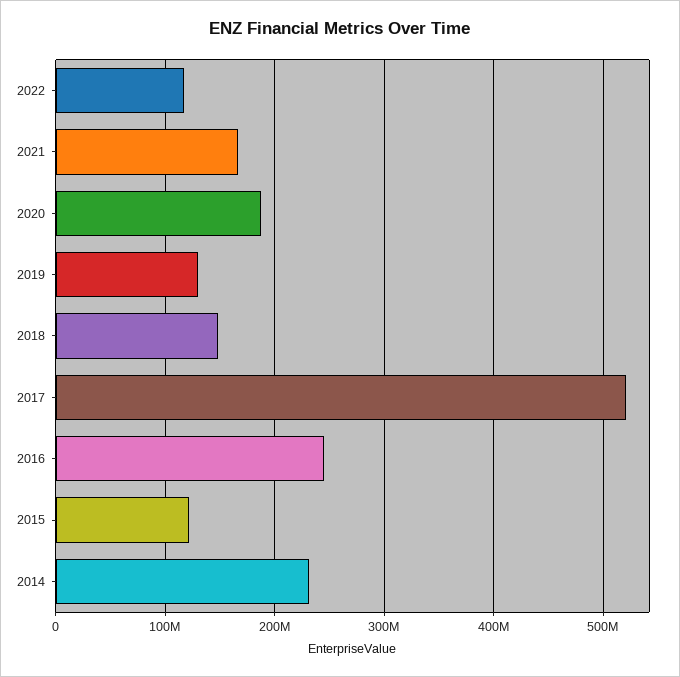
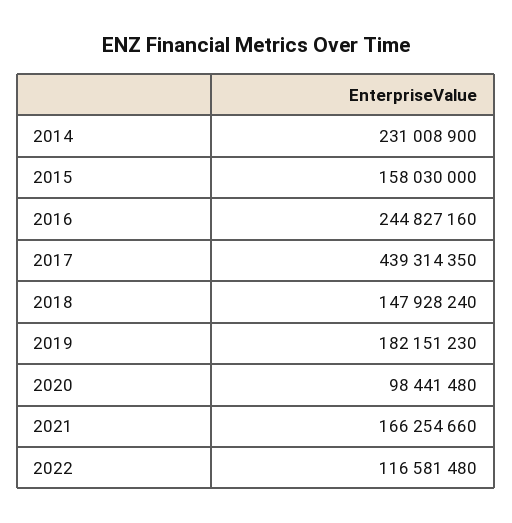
  {
    "2022": 116581480,
    "2021": 166254660,
-   "2020": 190000000,
+   "2020": 98441480,
-   "2019": 130000000,
+   "2019": 182151230,
    "2018": 147928240,
-   "2017": 520000000,
+   "2017": 439314350,
    "2016": 244827160,
-   "2015": 120000000,
+   "2015": 158030000,
    "2014": 231008900
  }

